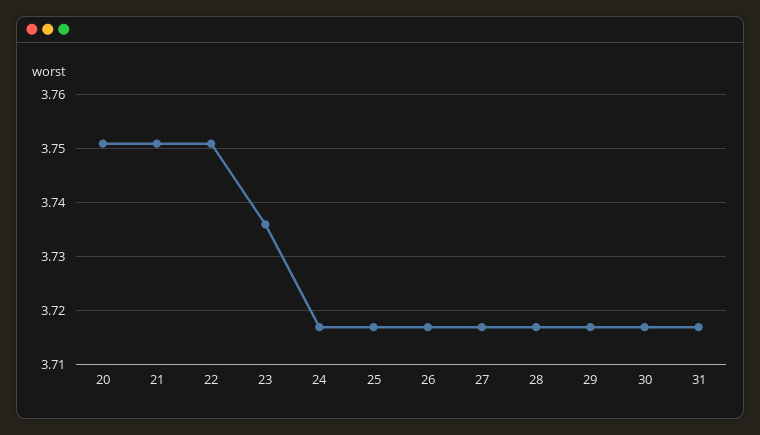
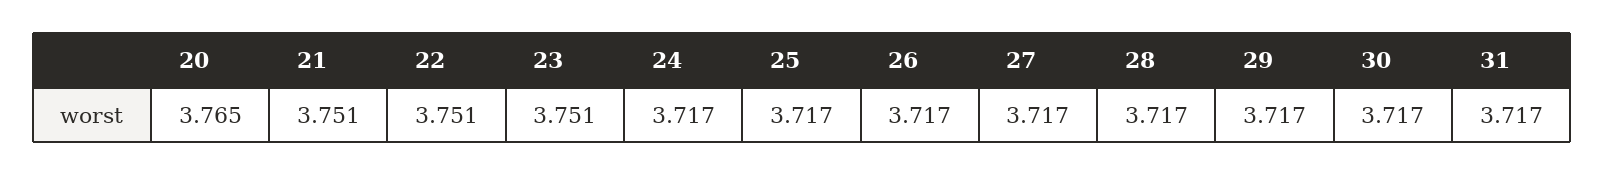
  {
-   "20": 3.75,
+   "20": 3.765,
    "21": 3.751,
    "22": 3.751,
-   "23": 3.735,
+   "23": 3.751,
    "24": 3.717,
    "25": 3.717,
    "26": 3.717,
    "27": 3.717,
    "28": 3.717,
    "29": 3.717,
    "30": 3.717,
    "31": 3.717
  }

